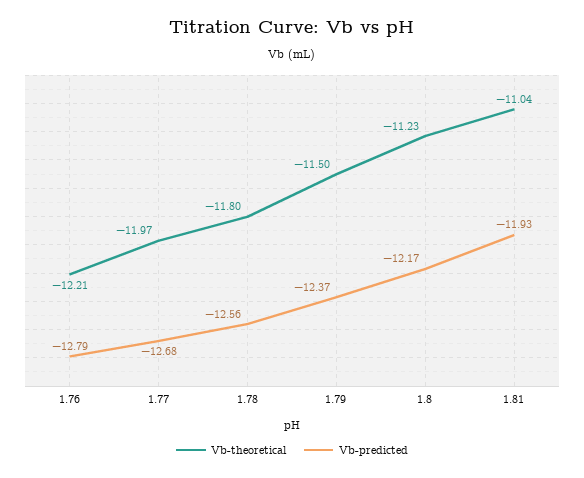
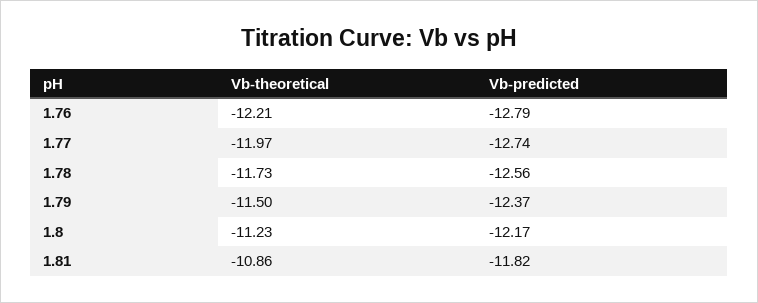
  {
    "Vb-theoretical": {
      "1.76": -12.21,
      "1.77": -11.97,
-     "1.78": -11.8,
+     "1.78": -11.73,
      "1.79": -11.5,
      "1.8": -11.23,
-     "1.81": -11.04
+     "1.81": -10.86
    },
    "Vb-predicted": {
      "1.76": -12.79,
-     "1.77": -12.68,
+     "1.77": -12.74,
      "1.78": -12.56,
      "1.79": -12.37,
      "1.8": -12.17,
-     "1.81": -11.93
+     "1.81": -11.82
    }
  }

